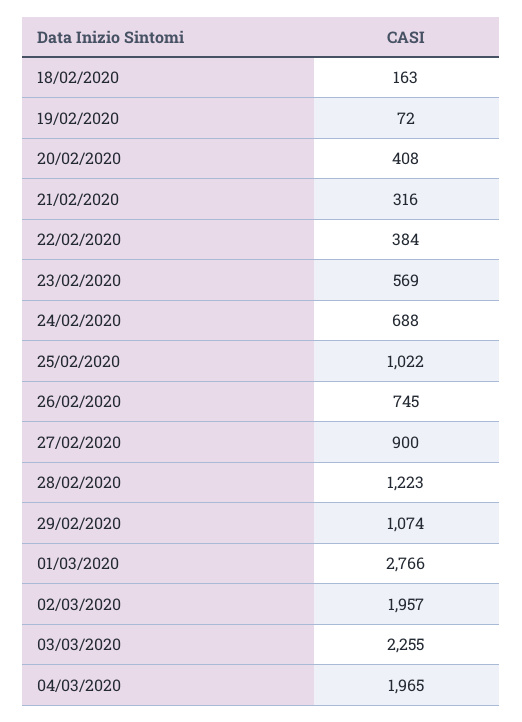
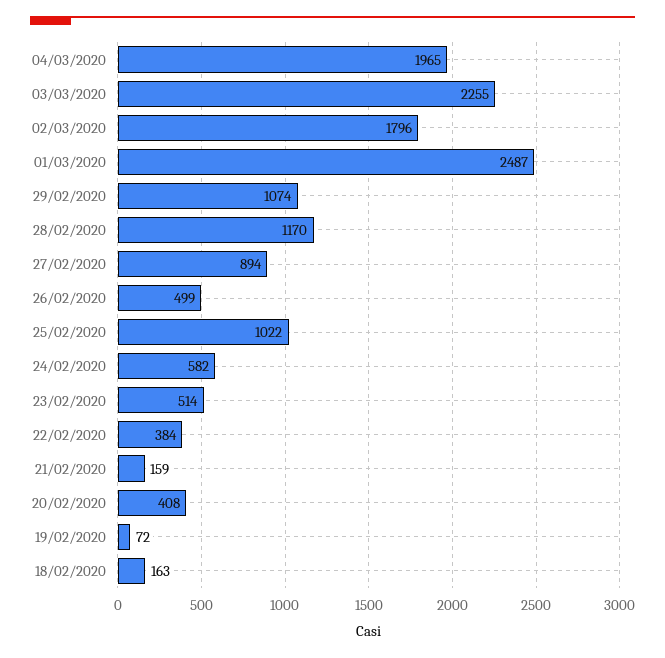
  {
    "18/02/2020": 163,
    "19/02/2020": 72,
    "20/02/2020": 408,
-   "21/02/2020": 316,
+   "21/02/2020": 159,
    "22/02/2020": 384,
-   "23/02/2020": 569,
+   "23/02/2020": 514,
-   "24/02/2020": 688,
+   "24/02/2020": 582,
    "25/02/2020": 1022,
-   "26/02/2020": 745,
+   "26/02/2020": 499,
-   "27/02/2020": 900,
+   "27/02/2020": 894,
-   "28/02/2020": 1223,
+   "28/02/2020": 1170,
    "29/02/2020": 1074,
-   "01/03/2020": 2766,
+   "01/03/2020": 2487,
-   "02/03/2020": 1957,
+   "02/03/2020": 1796,
    "03/03/2020": 2255,
    "04/03/2020": 1965
  }

